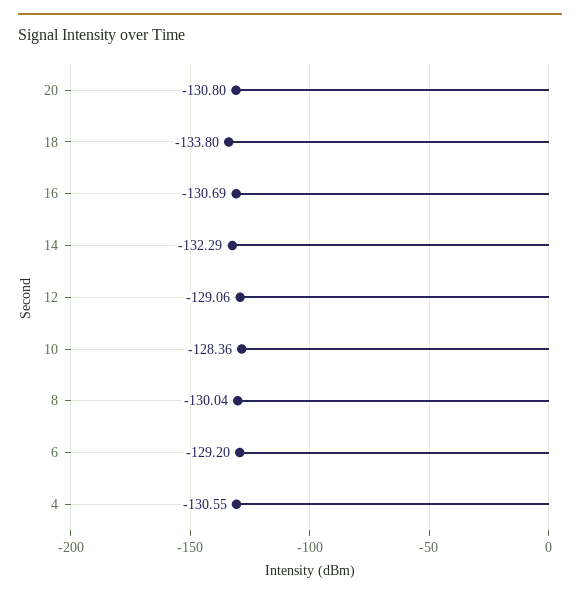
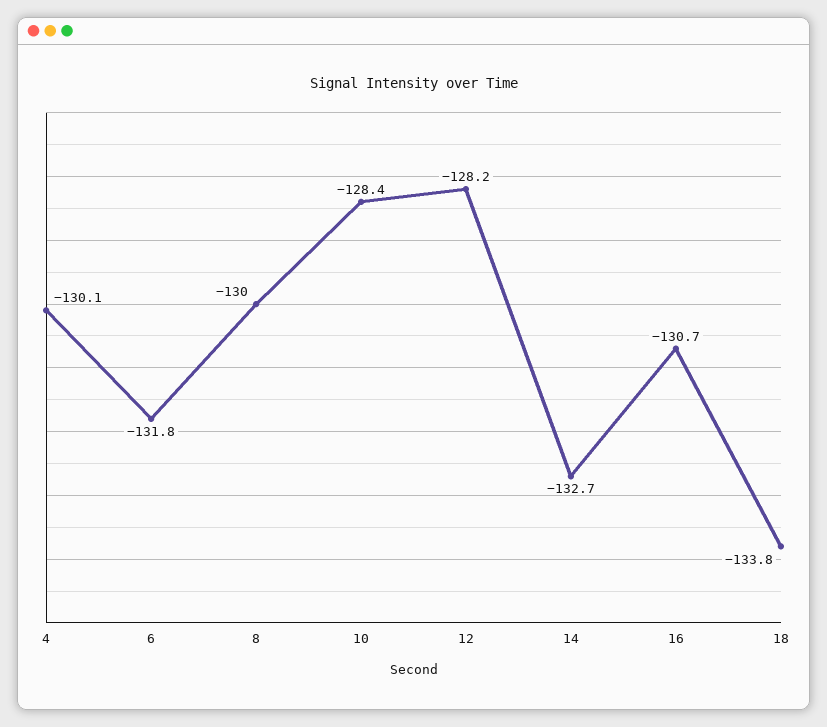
  {
-   "20": -130.8,
    "18": -133.8,
    "16": -130.69,
-   "14": -132.29,
+   "14": -132.7,
-   "12": -129.06,
+   "12": -128.2,
    "10": -128.36,
    "8": -130.04,
-   "6": -129.2,
+   "6": -131.8,
-   "4": -130.55
+   "4": -130.1
  }

